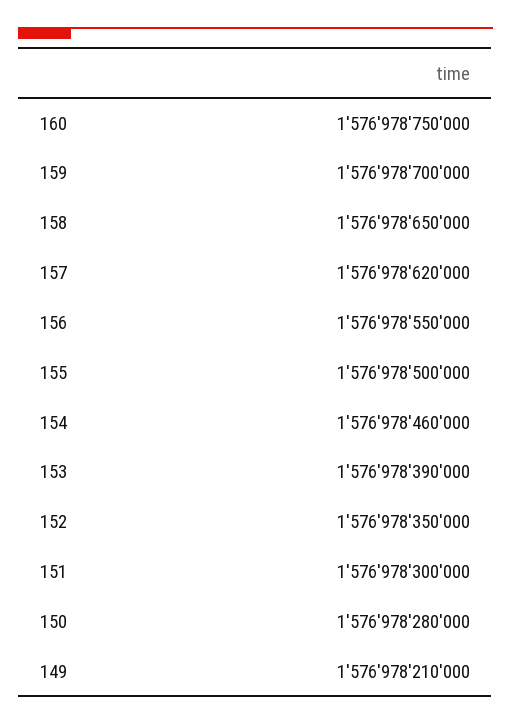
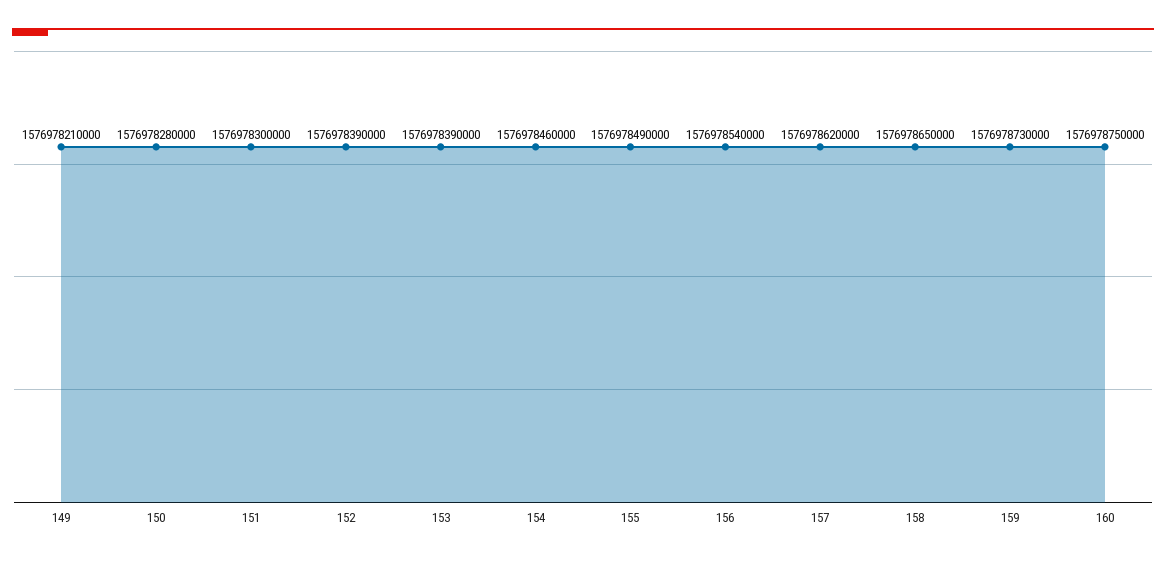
  {
    "160": 1576978750000,
-   "159": 1576978700000,
+   "159": 1576978730000,
    "158": 1576978650000,
    "157": 1576978620000,
-   "156": 1576978550000,
+   "156": 1576978540000,
-   "155": 1576978500000,
+   "155": 1576978490000,
    "154": 1576978460000,
    "153": 1576978390000,
-   "152": 1576978350000,
+   "152": 1576978390000,
    "151": 1576978300000,
    "150": 1576978280000,
    "149": 1576978210000
  }

